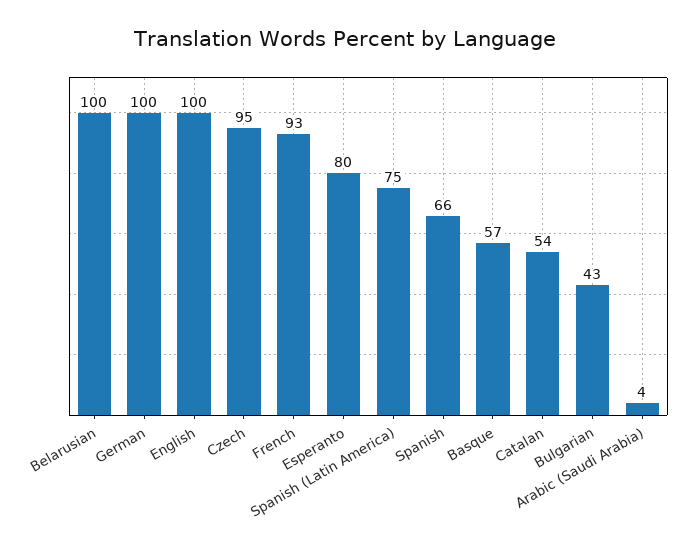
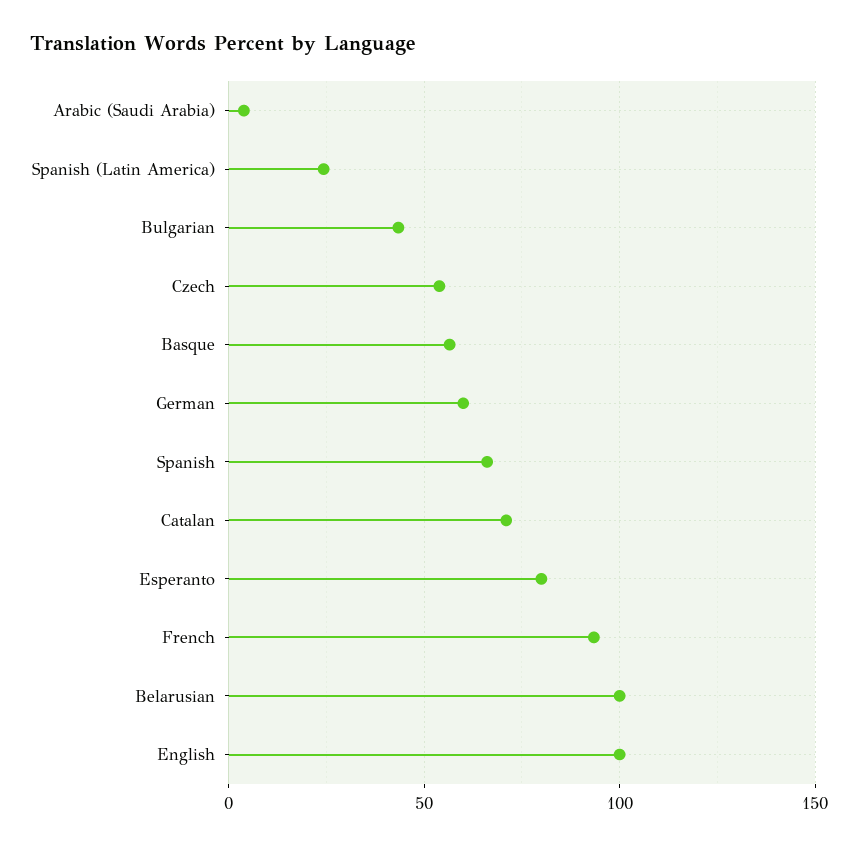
  {
    "Belarusian": 100,
-   "German": 100,
+   "German": 60,
    "English": 100,
-   "Czech": 95,
+   "Czech": 55,
    "French": 93,
    "Esperanto": 80,
-   "Spanish (Latin America)": 75,
+   "Spanish (Latin America)": 25,
    "Spanish": 66,
    "Basque": 57,
-   "Catalan": 54,
+   "Catalan": 70,
    "Bulgarian": 43,
    "Arabic (Saudi Arabia)": 4
  }

